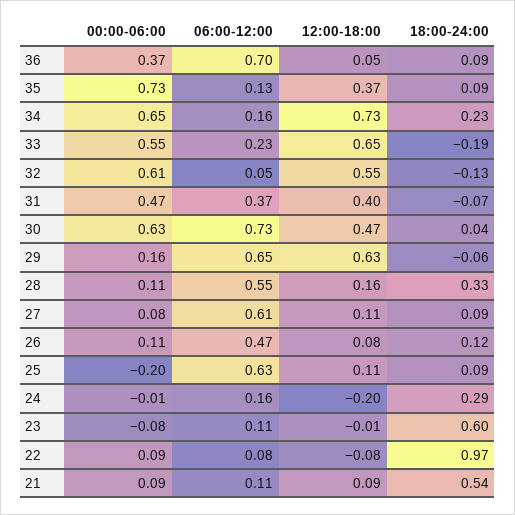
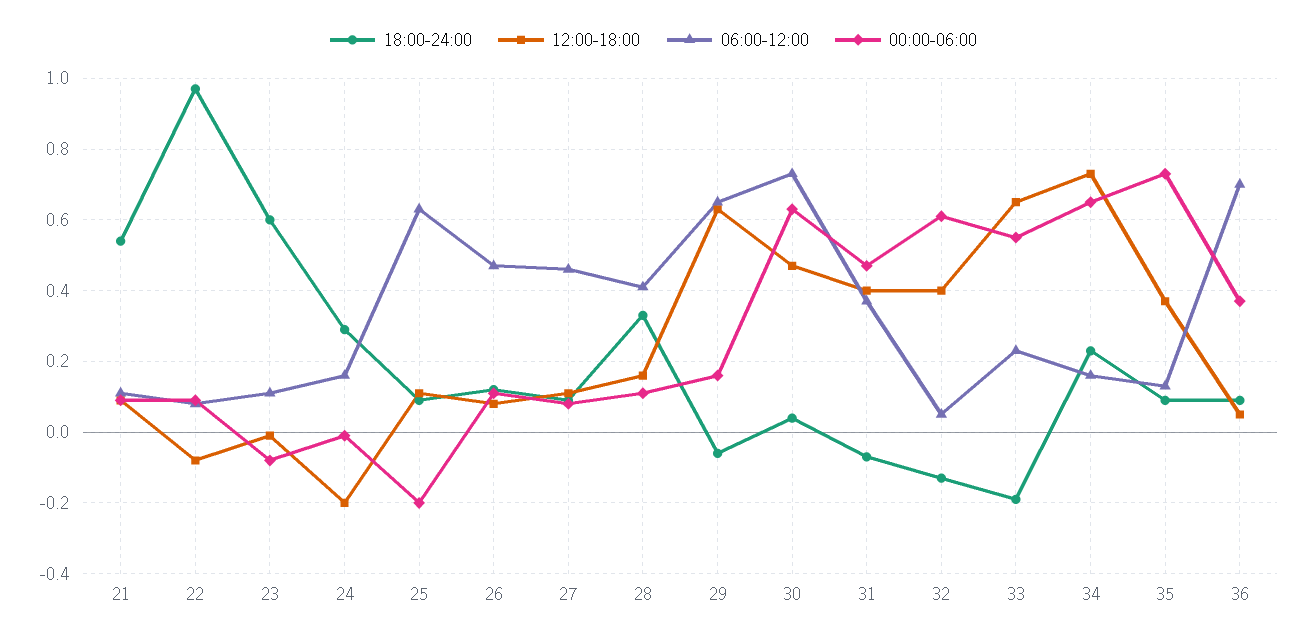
  {
    "00:00-06:00": {
      "36": 0.37,
      "35": 0.73,
      "34": 0.65,
      "33": 0.55,
      "32": 0.61,
      "31": 0.47,
      "30": 0.63,
      "29": 0.16,
      "28": 0.11,
      "27": 0.08,
      "26": 0.11,
      "25": -0.2,
      "24": -0.01,
      "23": -0.08,
      "22": 0.09,
      "21": 0.09
    },
    "06:00-12:00": {
      "36": 0.7,
      "35": 0.13,
      "34": 0.16,
      "33": 0.23,
      "32": 0.05,
      "31": 0.37,
      "30": 0.73,
      "29": 0.65,
-     "28": 0.55,
+     "28": 0.4,
-     "27": 0.61,
+     "27": 0.45,
      "26": 0.47,
      "25": 0.63,
      "24": 0.16,
      "23": 0.11,
      "22": 0.08,
      "21": 0.11
    },
    "12:00-18:00": {
      "36": 0.05,
      "35": 0.37,
      "34": 0.73,
      "33": 0.65,
-     "32": 0.55,
+     "32": 0.4,
      "31": 0.4,
      "30": 0.47,
      "29": 0.63,
      "28": 0.16,
      "27": 0.11,
      "26": 0.08,
      "25": 0.11,
      "24": -0.2,
      "23": -0.01,
      "22": -0.08,
      "21": 0.09
    },
    "18:00-24:00": {
      "36": 0.09,
      "35": 0.09,
      "34": 0.23,
      "33": -0.19,
      "32": -0.13,
      "31": -0.07,
      "30": 0.04,
      "29": -0.06,
      "28": 0.33,
      "27": 0.09,
      "26": 0.12,
      "25": 0.09,
      "24": 0.29,
      "23": 0.6,
      "22": 0.97,
      "21": 0.54
    }
  }

